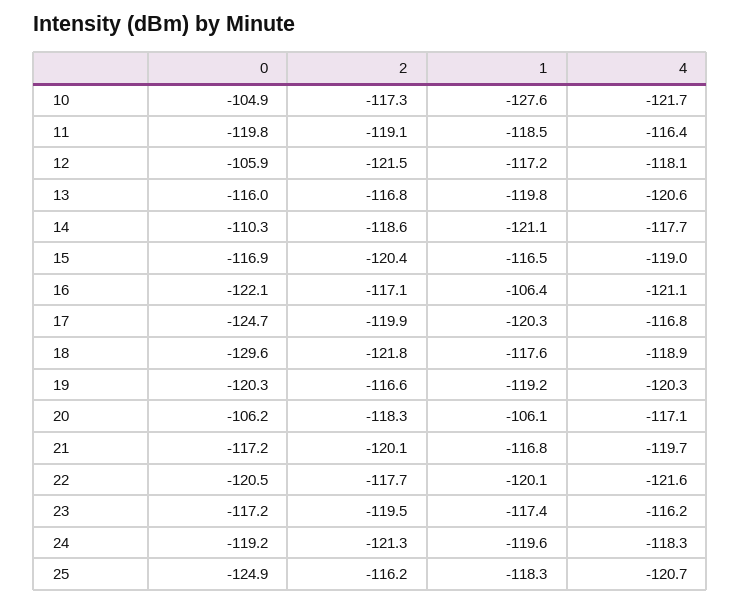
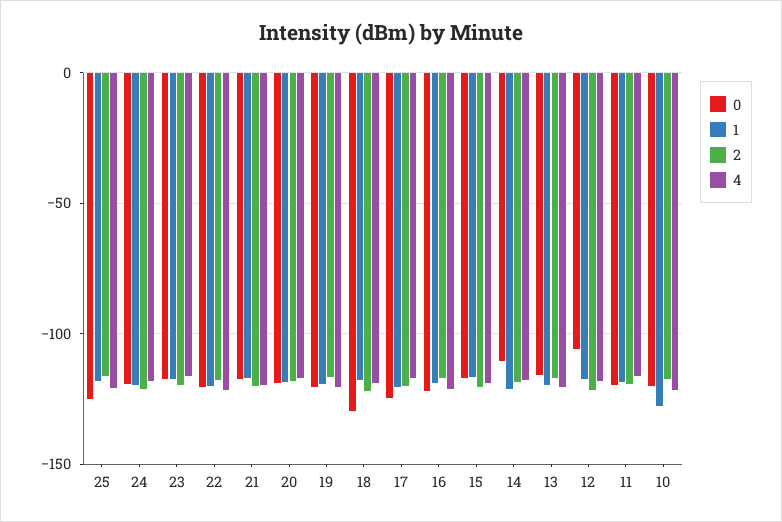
  {
    "0": {
-     "10": -104.9,
+     "10": -120,
      "11": -119.8,
      "12": -105.9,
      "13": -116,
      "14": -110.3,
      "15": -116.9,
      "16": -122.1,
      "17": -124.7,
      "18": -129.6,
      "19": -120.3,
-     "20": -106.2,
+     "20": -120,
      "21": -117.2,
      "22": -120.5,
      "23": -117.2,
      "24": -119.2,
      "25": -124.9
    },
    "2": {
      "10": -117.3,
      "11": -119.1,
      "12": -121.5,
      "13": -116.8,
      "14": -118.6,
      "15": -120.4,
      "16": -117.1,
      "17": -119.9,
      "18": -121.8,
      "19": -116.6,
      "20": -118.3,
      "21": -120.1,
      "22": -117.7,
      "23": -119.5,
      "24": -121.3,
      "25": -116.2
    },
    "1": {
      "10": -127.6,
      "11": -118.5,
      "12": -117.2,
      "13": -119.8,
      "14": -121.1,
      "15": -116.5,
-     "16": -106.4,
+     "16": -120,
      "17": -120.3,
      "18": -117.6,
      "19": -119.2,
-     "20": -106.1,
+     "20": -120,
      "21": -116.8,
      "22": -120.1,
      "23": -117.4,
      "24": -119.6,
      "25": -118.3
    },
    "4": {
      "10": -121.7,
      "11": -116.4,
      "12": -118.1,
      "13": -120.6,
      "14": -117.7,
      "15": -119,
      "16": -121.1,
      "17": -116.8,
      "18": -118.9,
      "19": -120.3,
      "20": -117.1,
      "21": -119.7,
      "22": -121.6,
      "23": -116.2,
      "24": -118.3,
      "25": -120.7
    }
  }

